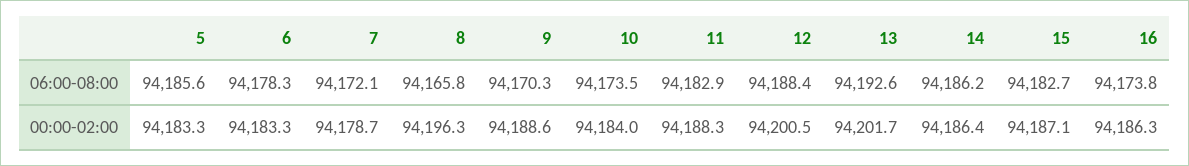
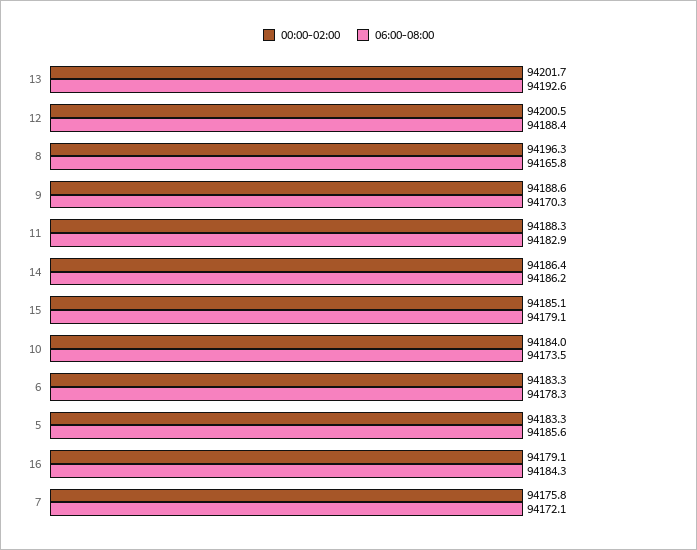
  {
    "06:00-08:00": {
      "5": 94185.6,
      "6": 94178.3,
      "7": 94172.1,
      "8": 94165.8,
      "9": 94170.3,
      "10": 94173.5,
      "11": 94182.9,
      "12": 94188.4,
      "13": 94192.6,
      "14": 94186.2,
-     "15": 94182.7,
+     "15": 94179.1,
-     "16": 94173.8
+     "16": 94184.3
    },
    "00:00-02:00": {
      "5": 94183.3,
      "6": 94183.3,
-     "7": 94178.7,
+     "7": 94175.8,
      "8": 94196.3,
      "9": 94188.6,
      "10": 94184,
      "11": 94188.3,
      "12": 94200.5,
      "13": 94201.7,
      "14": 94186.4,
-     "15": 94187.1,
+     "15": 94185.1,
-     "16": 94186.3
+     "16": 94179.1
    }
  }

